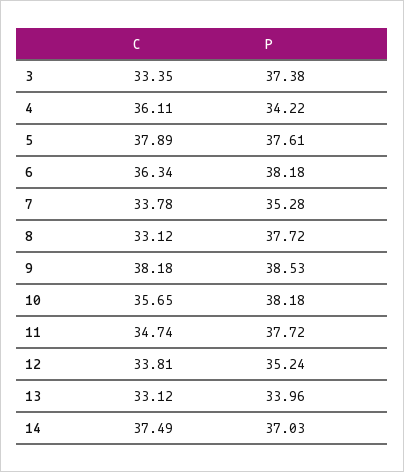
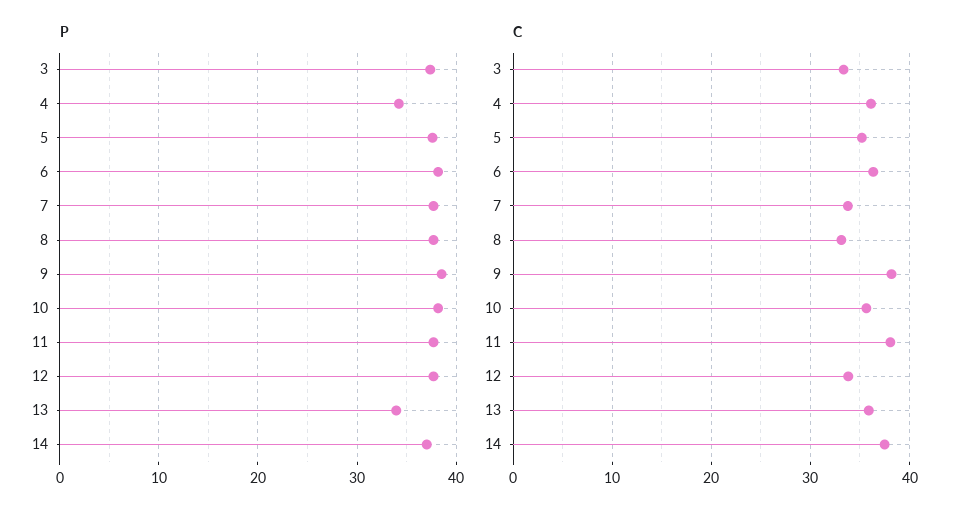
  {
    "C": {
      "3": 33.35,
      "4": 36.11,
-     "5": 37.89,
+     "5": 35,
      "6": 36.34,
      "7": 33.78,
      "8": 33.12,
      "9": 38.18,
      "10": 35.65,
-     "11": 34.74,
+     "11": 38,
      "12": 33.81,
-     "13": 33.12,
+     "13": 36,
      "14": 37.49
    },
    "P": {
      "3": 37.38,
      "4": 34.22,
      "5": 37.61,
      "6": 38.18,
-     "7": 35.28,
+     "7": 38,
      "8": 37.72,
      "9": 38.53,
      "10": 38.18,
      "11": 37.72,
-     "12": 35.24,
+     "12": 38,
      "13": 33.96,
      "14": 37.03
    }
  }

